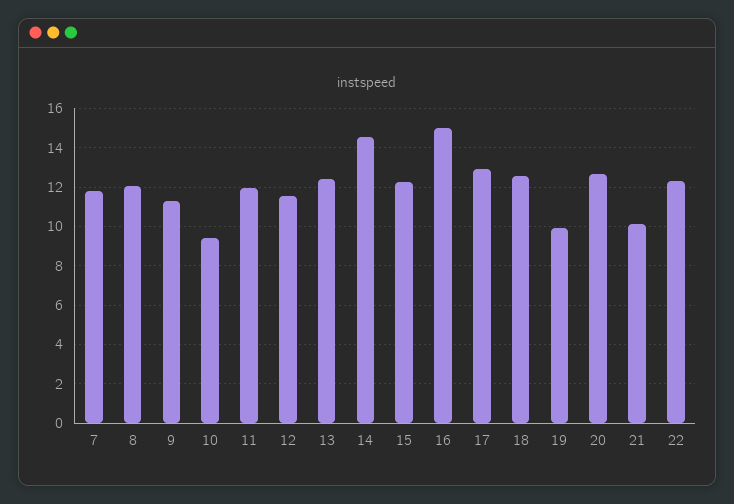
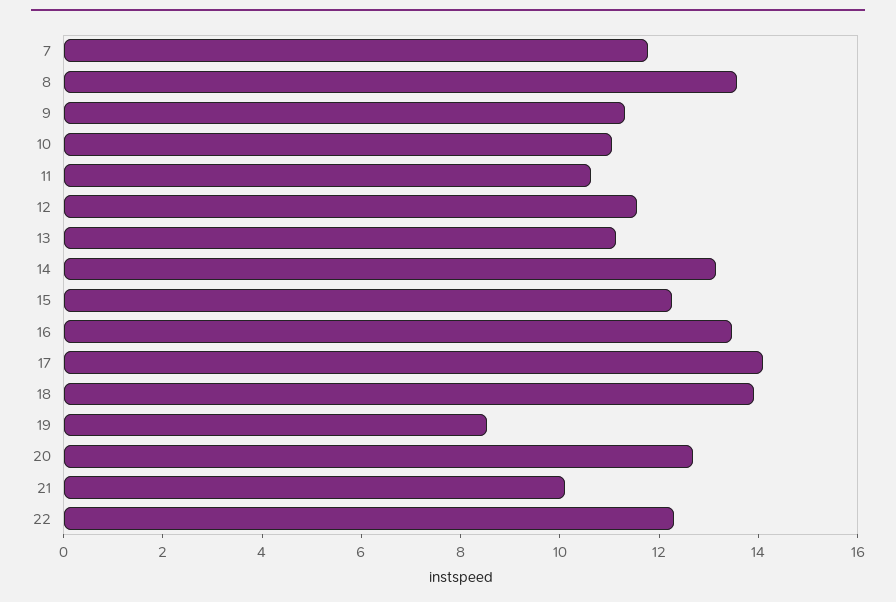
  {
    "7": 12,
-   "8": 12,
+   "8": 13.5,
    "9": 11.5,
-   "10": 9.5,
+   "10": 11,
-   "11": 12,
+   "11": 10.5,
    "12": 11.5,
-   "13": 12.5,
+   "13": 11,
-   "14": 14.5,
+   "14": 13,
    "15": 12.5,
-   "16": 15,
+   "16": 13.5,
-   "17": 13,
+   "17": 14,
-   "18": 12.5,
+   "18": 14,
-   "19": 10,
+   "19": 8.5,
    "20": 12.5,
    "21": 10,
    "22": 12.5
  }

